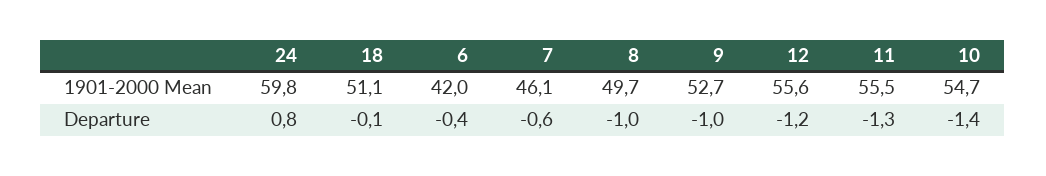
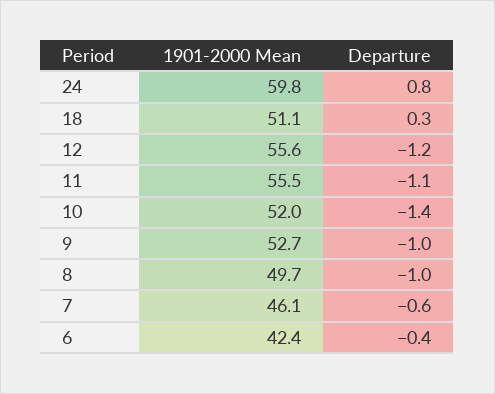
  {
    "24": {
      "1901-2000 Mean": 59.8,
      "Departure": 0.8
    },
    "18": {
      "1901-2000 Mean": 51.1,
-     "Departure": -0.1
+     "Departure": 0.3
    },
    "6": {
-     "1901-2000 Mean": 42,
+     "1901-2000 Mean": 42.4,
      "Departure": -0.4
    },
    "7": {
      "1901-2000 Mean": 46.1,
      "Departure": -0.6
    },
    "8": {
      "1901-2000 Mean": 49.7,
      "Departure": -1
    },
    "9": {
      "1901-2000 Mean": 52.7,
      "Departure": -1
    },
    "12": {
      "1901-2000 Mean": 55.6,
      "Departure": -1.2
    },
    "11": {
      "1901-2000 Mean": 55.5,
-     "Departure": -1.3
+     "Departure": -1.1
    },
    "10": {
-     "1901-2000 Mean": 54.7,
+     "1901-2000 Mean": 52,
      "Departure": -1.4
    }
  }

